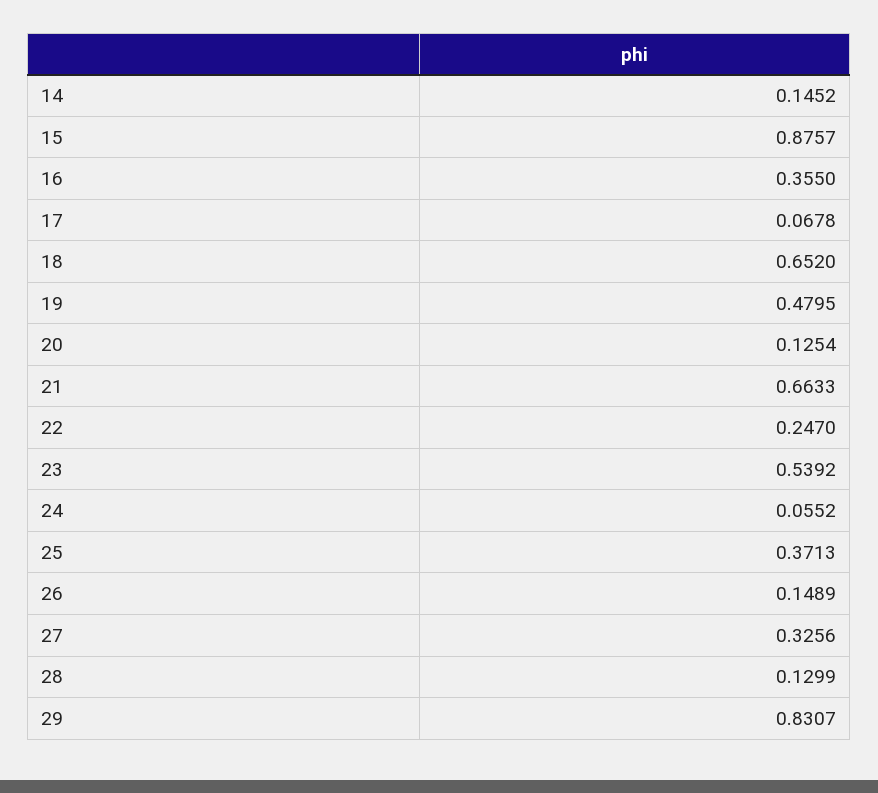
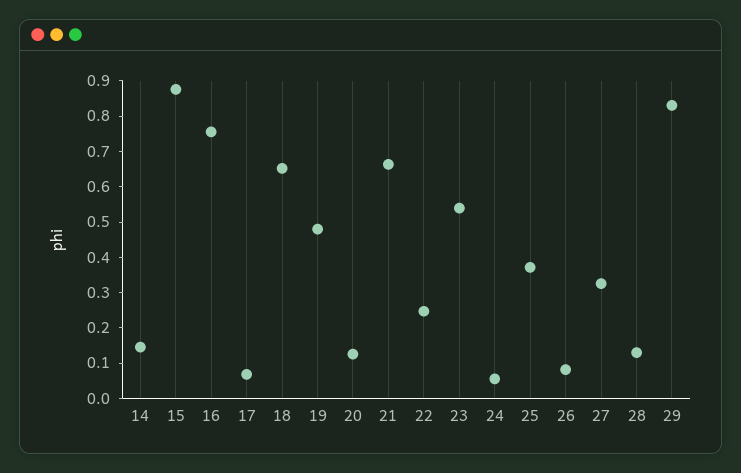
  {
    "14": 0.1452,
    "15": 0.8757,
-   "16": 0.355,
+   "16": 0.75,
    "17": 0.0678,
    "18": 0.652,
    "19": 0.4795,
    "20": 0.1254,
    "21": 0.6633,
    "22": 0.247,
    "23": 0.5392,
    "24": 0.0552,
    "25": 0.3713,
-   "26": 0.1489,
+   "26": 0.075,
    "27": 0.3256,
    "28": 0.1299,
    "29": 0.8307
  }

